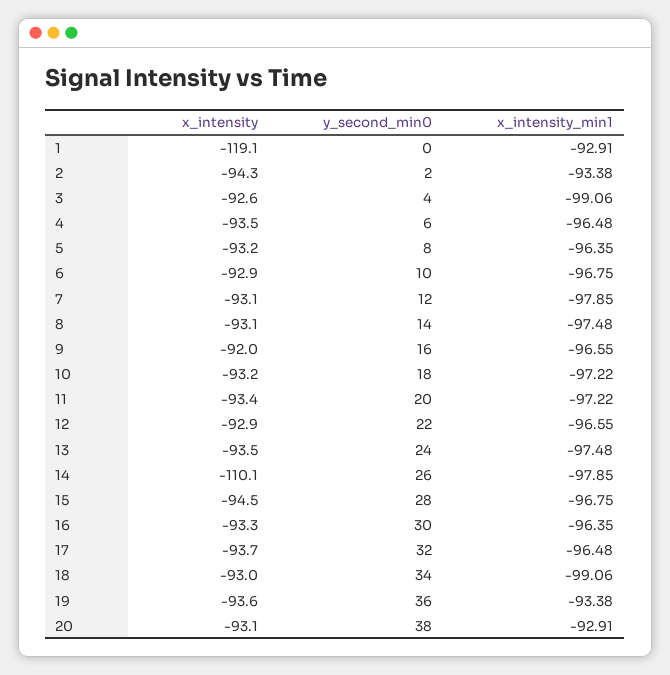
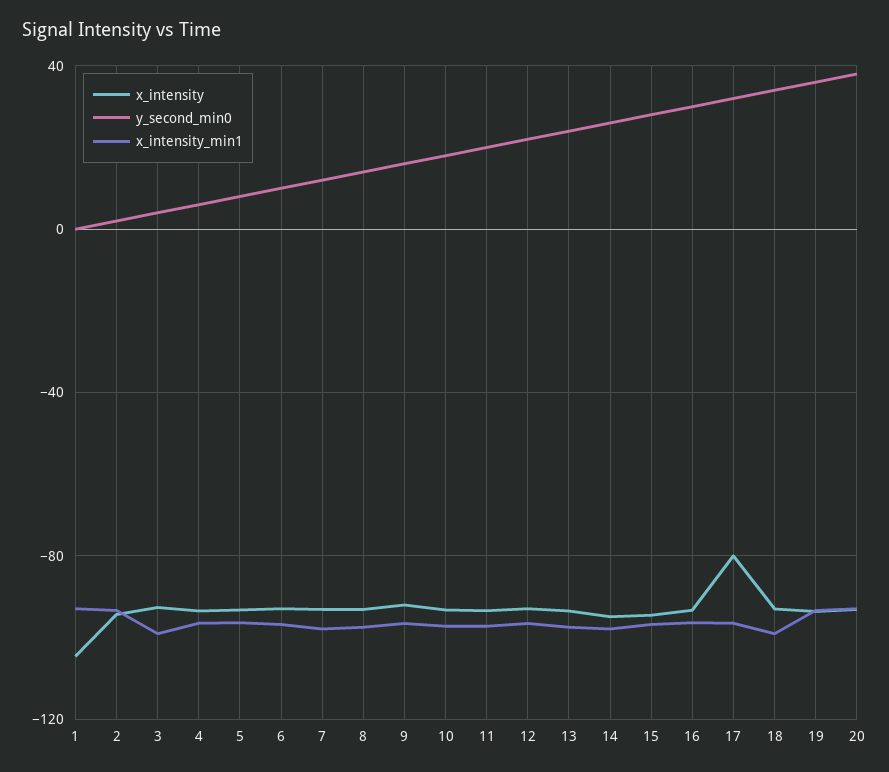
  {
    "x_intensity": {
-     "1": -119.1,
+     "1": -105,
      "2": -94.3,
      "3": -92.6,
      "4": -93.5,
      "5": -93.2,
      "6": -92.9,
      "7": -93.1,
      "8": -93.1,
      "9": -92,
      "10": -93.2,
      "11": -93.4,
      "12": -92.9,
      "13": -93.5,
-     "14": -110.1,
+     "14": -95,
      "15": -94.5,
      "16": -93.3,
-     "17": -93.7,
+     "17": -80,
      "18": -93,
      "19": -93.6,
      "20": -93.1
    },
    "y_second_min0": {
      "1": 0,
      "2": 2,
      "3": 4,
      "4": 6,
      "5": 8,
      "6": 10,
      "7": 12,
      "8": 14,
      "9": 16,
      "10": 18,
      "11": 20,
      "12": 22,
      "13": 24,
      "14": 26,
      "15": 28,
      "16": 30,
      "17": 32,
      "18": 34,
      "19": 36,
      "20": 38
    },
    "x_intensity_min1": {
      "1": -92.91,
      "2": -93.38,
      "3": -99.06,
      "4": -96.48,
      "5": -96.35,
      "6": -96.75,
      "7": -97.85,
      "8": -97.48,
      "9": -96.55,
      "10": -97.22,
      "11": -97.22,
      "12": -96.55,
      "13": -97.48,
      "14": -97.85,
      "15": -96.75,
      "16": -96.35,
      "17": -96.48,
      "18": -99.06,
      "19": -93.38,
      "20": -92.91
    }
  }

